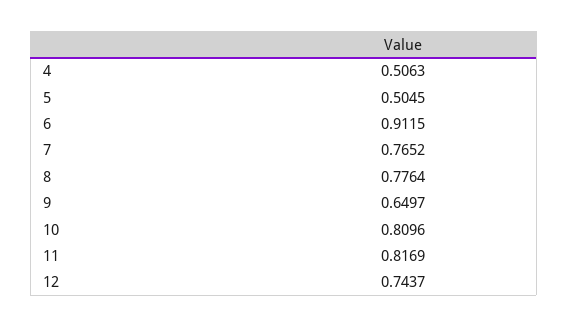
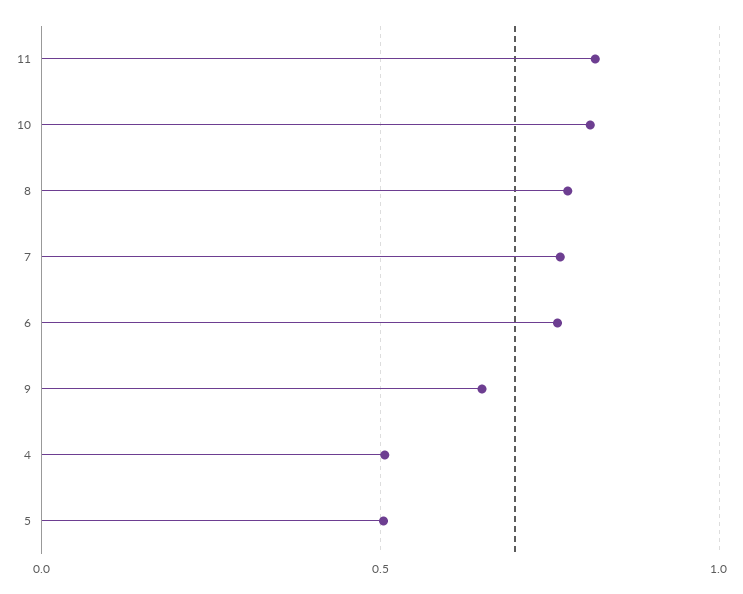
  {
    "4": 0.5063,
    "5": 0.5045,
-   "6": 0.9115,
+   "6": 0.75,
    "7": 0.7652,
    "8": 0.7764,
    "9": 0.6497,
    "10": 0.8096,
-   "11": 0.8169,
+   "11": 0.8169
-   "12": 0.7437
  }

